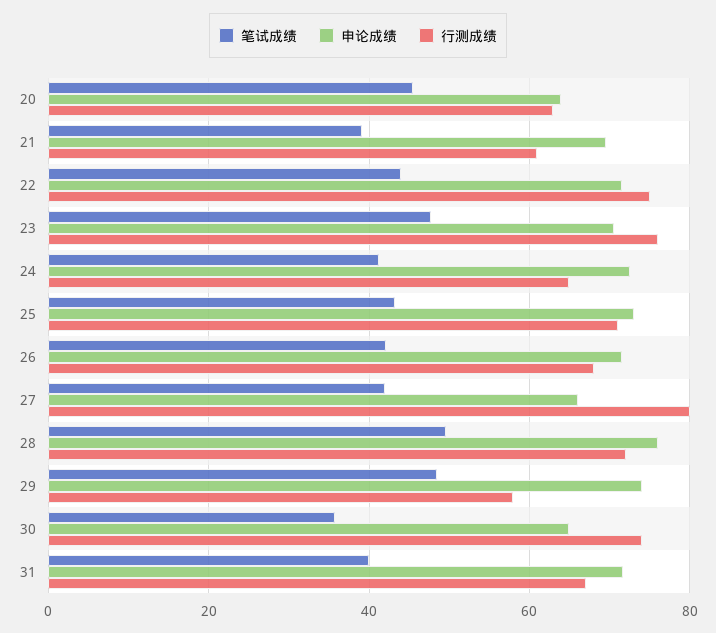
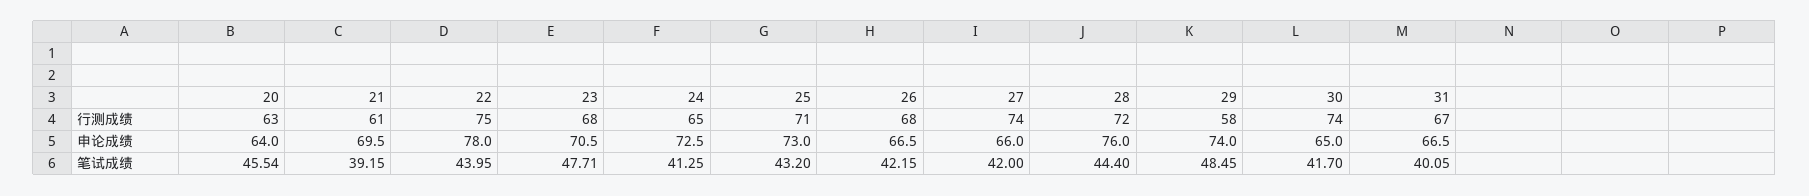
  {
    "笔试成绩": {
      "20": 45.54,
      "21": 39.15,
      "22": 43.95,
      "23": 47.71,
      "24": 41.25,
      "25": 43.2,
      "26": 42.15,
      "27": 42,
-     "28": 50,
+     "28": 44.4,
      "29": 48.45,
-     "30": 36,
+     "30": 41.7,
      "31": 40.05
    },
    "申论成绩": {
      "20": 64,
      "21": 69.5,
-     "22": 72,
+     "22": 78,
      "23": 70.5,
      "24": 72.5,
      "25": 73,
-     "26": 72,
+     "26": 66.5,
      "27": 66,
      "28": 76,
      "29": 74,
      "30": 65,
-     "31": 72
+     "31": 66.5
    },
    "行测成绩": {
      "20": 63,
      "21": 61,
      "22": 75,
-     "23": 76,
+     "23": 68,
      "24": 65,
      "25": 71,
      "26": 68,
-     "27": 80,
+     "27": 74,
      "28": 72,
      "29": 58,
      "30": 74,
      "31": 67
    }
  }

